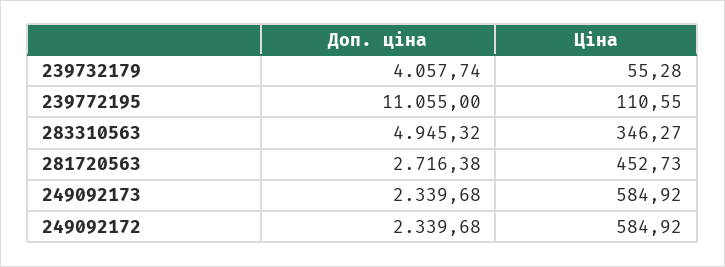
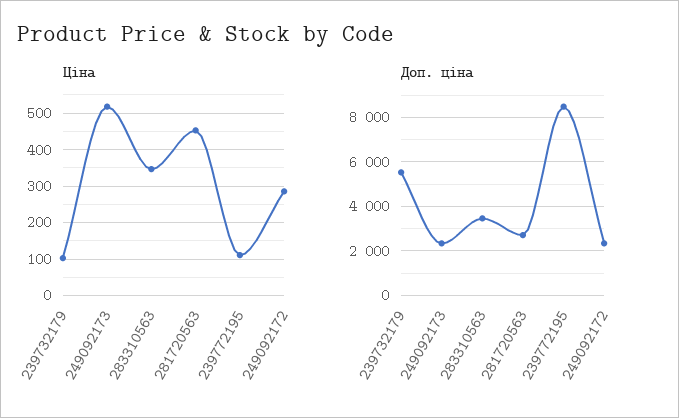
  {
    "Доп. ціна": {
-     "239732179": 4057.74,
+     "239732179": 5500,
-     "239772195": 11055,
+     "239772195": 8500,
-     "283310563": 4945.32,
+     "283310563": 3500,
      "281720563": 2716.38,
      "249092173": 2339.68,
      "249092172": 2339.68
    },
    "Ціна": {
-     "239732179": 55.28,
+     "239732179": 100,
      "239772195": 110.55,
      "283310563": 346.27,
      "281720563": 452.73,
-     "249092173": 584.92,
+     "249092173": 520,
-     "249092172": 584.92
+     "249092172": 280
    }
  }

